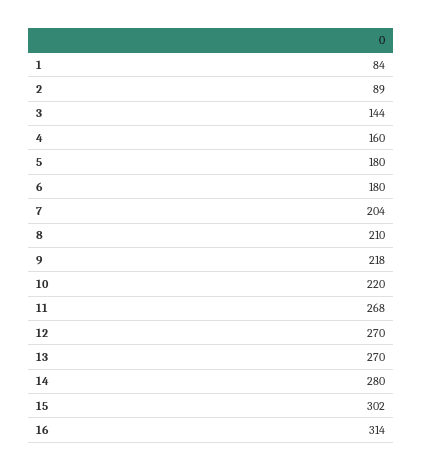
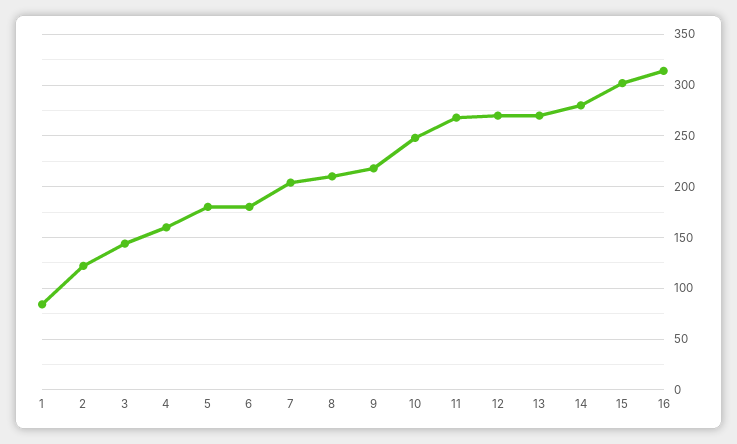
  {
    "1": 84,
-   "2": 89,
+   "2": 120,
    "3": 144,
    "4": 160,
    "5": 180,
    "6": 180,
    "7": 204,
    "8": 210,
    "9": 218,
-   "10": 220,
+   "10": 250,
    "11": 268,
    "12": 270,
    "13": 270,
    "14": 280,
    "15": 302,
    "16": 314
  }

